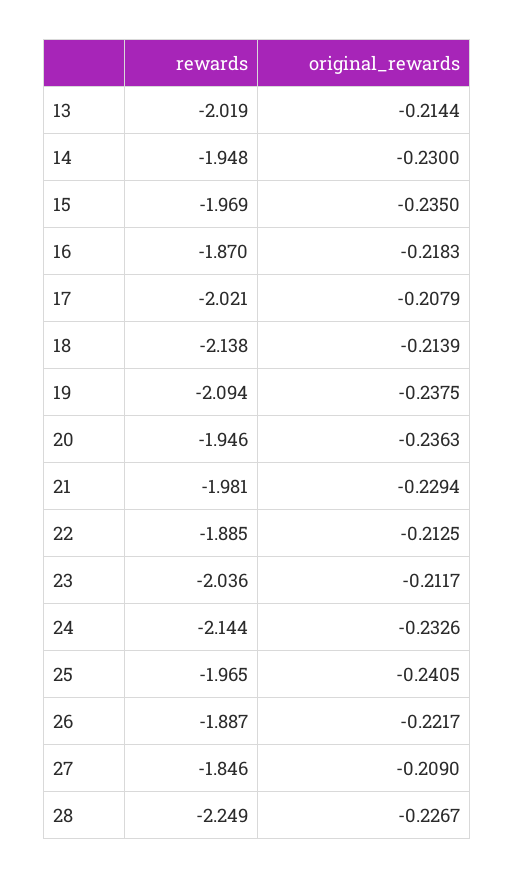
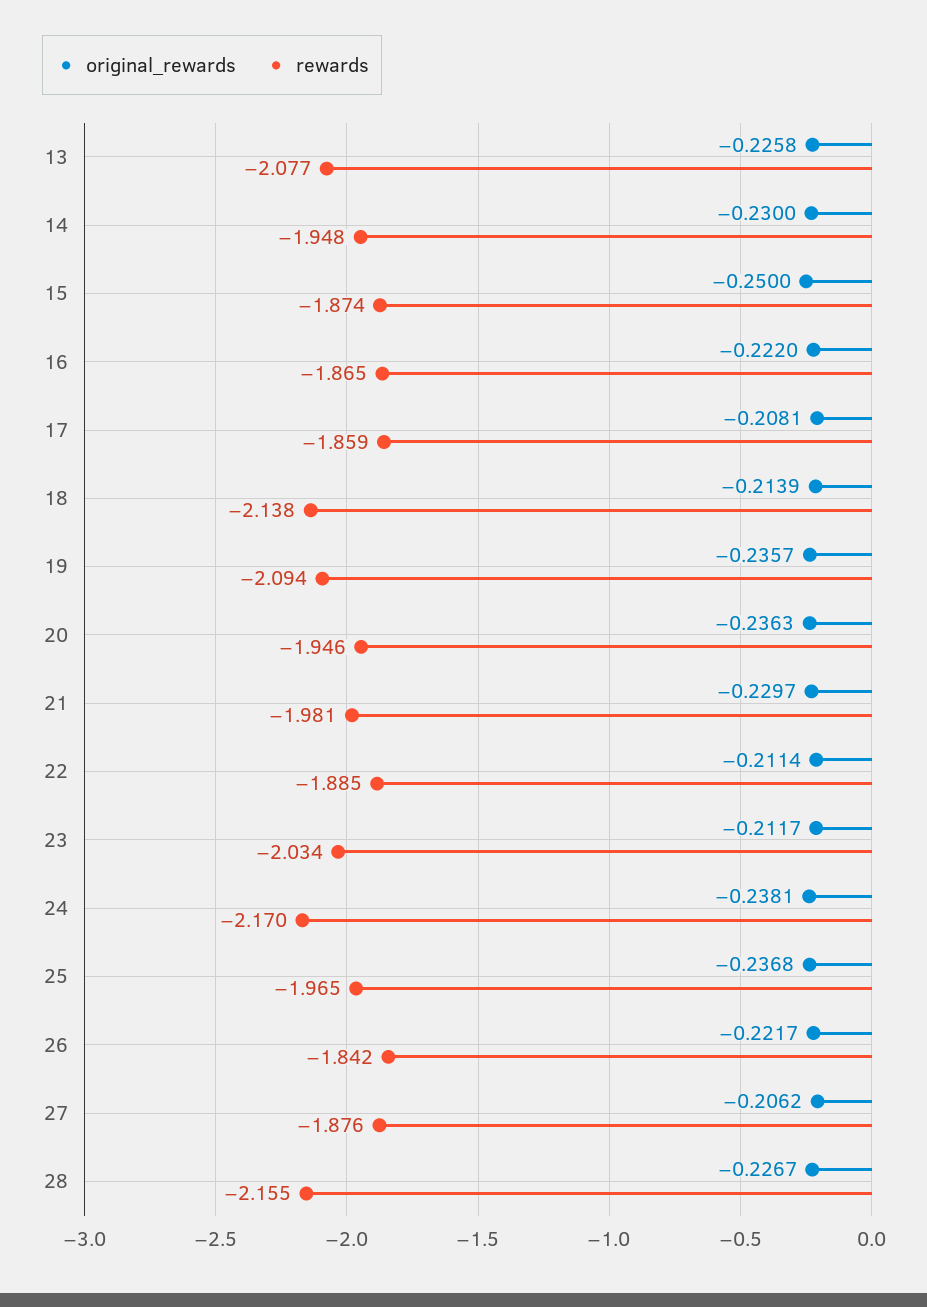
  {
    "rewards": {
-     "13": -2.019,
+     "13": -2.077,
      "14": -1.948,
-     "15": -1.969,
+     "15": -1.874,
-     "16": -1.87,
+     "16": -1.865,
-     "17": -2.021,
+     "17": -1.859,
      "18": -2.138,
      "19": -2.094,
      "20": -1.946,
      "21": -1.981,
      "22": -1.885,
-     "23": -2.036,
+     "23": -2.034,
-     "24": -2.144,
+     "24": -2.17,
      "25": -1.965,
-     "26": -1.887,
+     "26": -1.842,
-     "27": -1.846,
+     "27": -1.876,
-     "28": -2.249
+     "28": -2.155
    },
    "original_rewards": {
-     "13": -0.2144,
+     "13": -0.2258,
      "14": -0.23,
-     "15": -0.235,
+     "15": -0.25,
-     "16": -0.2183,
+     "16": -0.222,
-     "17": -0.2079,
+     "17": -0.2081,
      "18": -0.2139,
-     "19": -0.2375,
+     "19": -0.2357,
      "20": -0.2363,
-     "21": -0.2294,
+     "21": -0.2297,
-     "22": -0.2125,
+     "22": -0.2114,
      "23": -0.2117,
-     "24": -0.2326,
+     "24": -0.2381,
-     "25": -0.2405,
+     "25": -0.2368,
      "26": -0.2217,
-     "27": -0.209,
+     "27": -0.2062,
      "28": -0.2267
    }
  }

